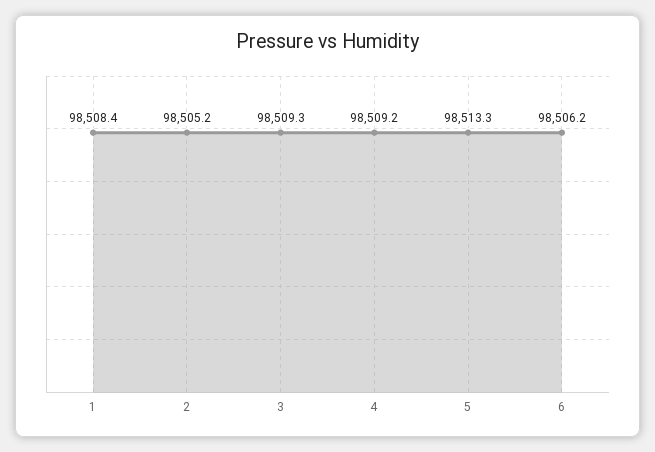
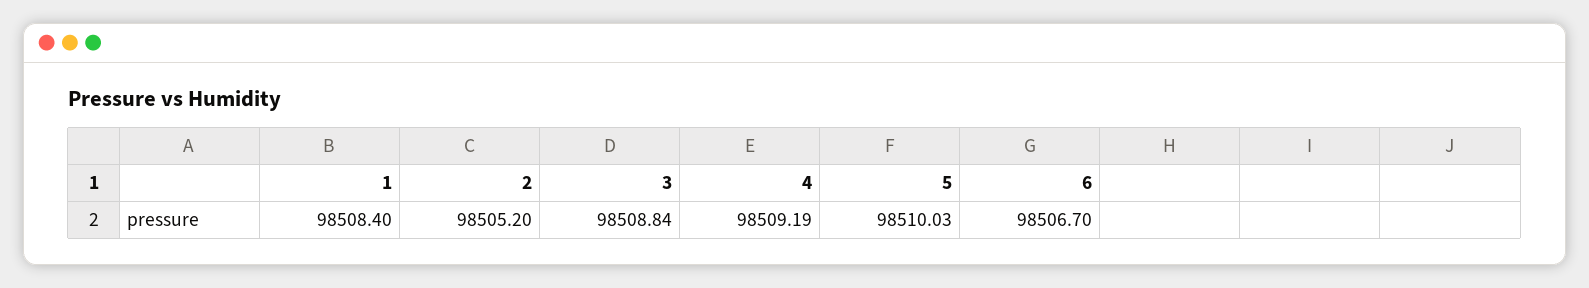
  {
    "1": 98508.4,
    "2": 98505.2,
-   "3": 98509.3,
+   "3": 98508.84,
    "4": 98509.19,
-   "5": 98513.3,
+   "5": 98510.03,
-   "6": 98506.2
+   "6": 98506.7
  }

